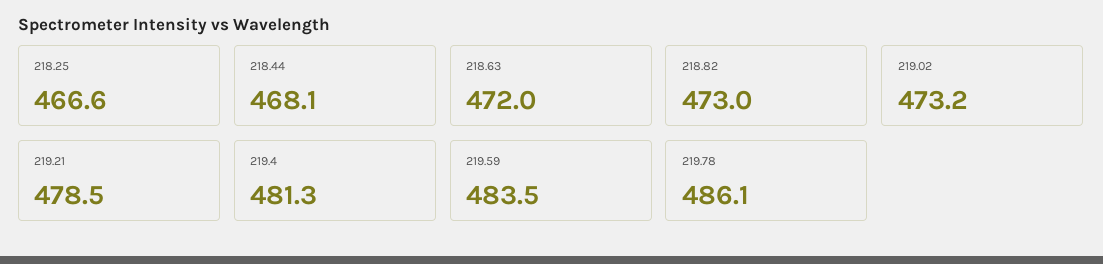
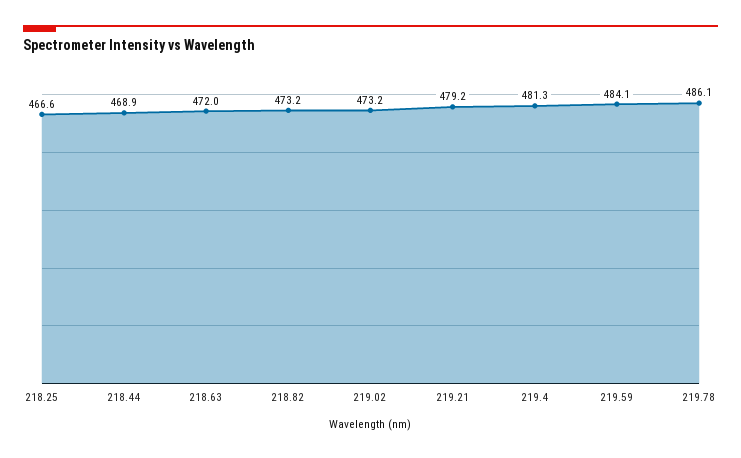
  {
    "218.25": 466.6,
-   "218.44": 468.1,
+   "218.44": 468.9,
    "218.63": 472,
-   "218.82": 473,
+   "218.82": 473.2,
    "219.02": 473.2,
-   "219.21": 478.5,
+   "219.21": 479.2,
    "219.4": 481.3,
-   "219.59": 483.5,
+   "219.59": 484.1,
    "219.78": 486.1
  }

